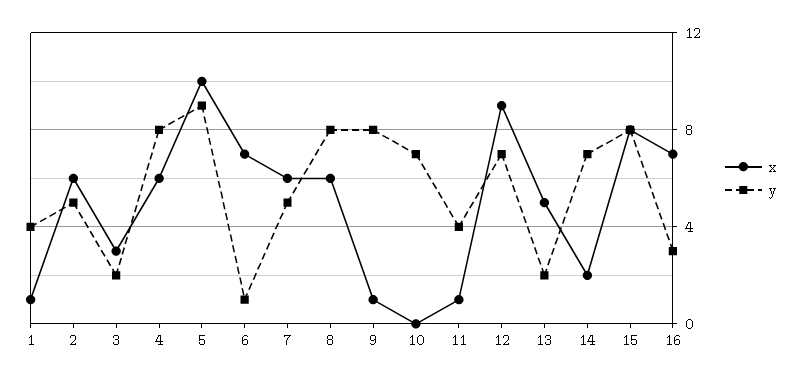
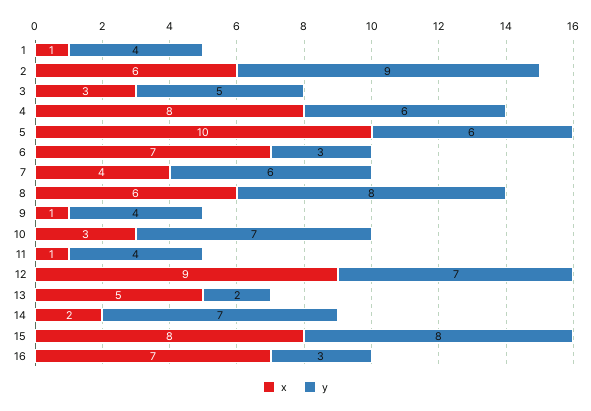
  {
    "x": {
      "1": 1,
      "2": 6,
      "3": 3,
-     "4": 6,
+     "4": 8,
      "5": 10,
      "6": 7,
-     "7": 6,
+     "7": 4,
      "8": 6,
      "9": 1,
-     "10": 0,
+     "10": 3,
      "11": 1,
      "12": 9,
      "13": 5,
      "14": 2,
      "15": 8,
      "16": 7
    },
    "y": {
      "1": 4,
-     "2": 5,
+     "2": 9,
-     "3": 2,
+     "3": 5,
-     "4": 8,
+     "4": 6,
-     "5": 9,
+     "5": 6,
-     "6": 1,
+     "6": 3,
-     "7": 5,
+     "7": 6,
      "8": 8,
-     "9": 8,
+     "9": 4,
      "10": 7,
      "11": 4,
      "12": 7,
      "13": 2,
      "14": 7,
      "15": 8,
      "16": 3
    }
  }

